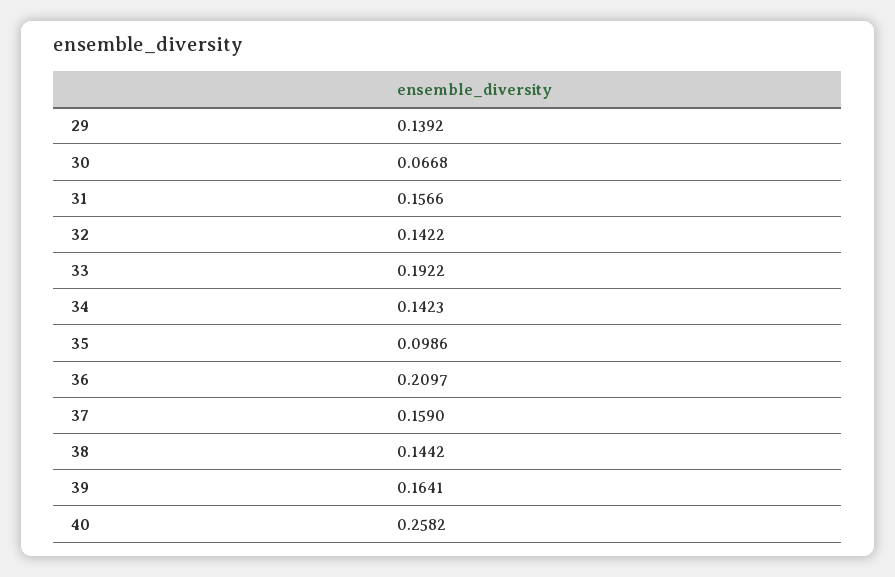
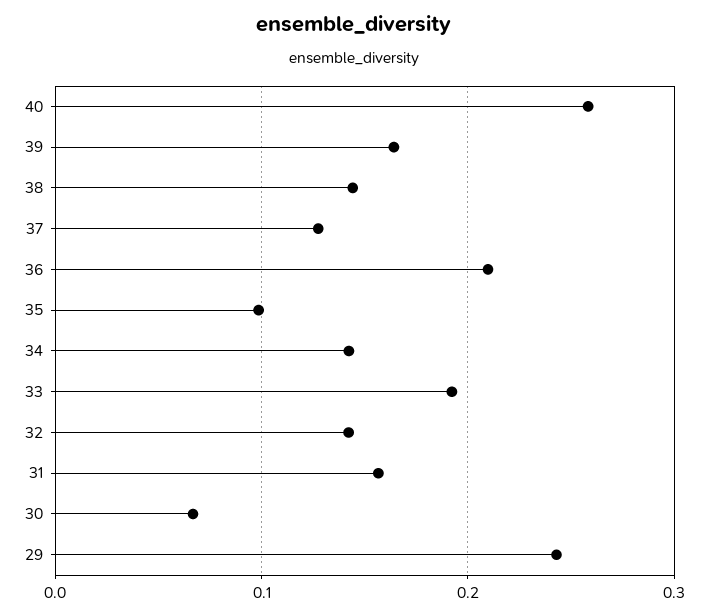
  {
-   "29": 0.1392,
+   "29": 0.24,
    "30": 0.0668,
    "31": 0.1566,
    "32": 0.1422,
    "33": 0.1922,
    "34": 0.1423,
    "35": 0.0986,
    "36": 0.2097,
-   "37": 0.159,
+   "37": 0.13,
    "38": 0.1442,
    "39": 0.1641,
    "40": 0.2582
  }

